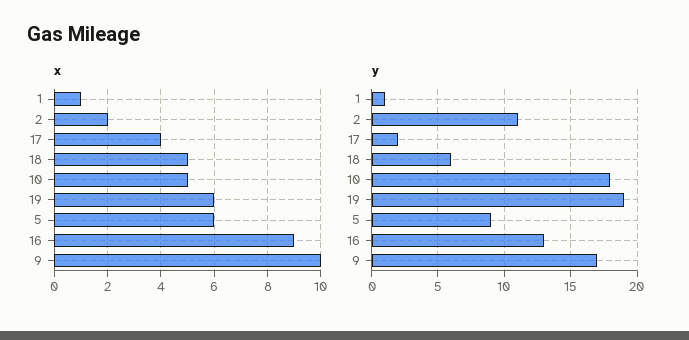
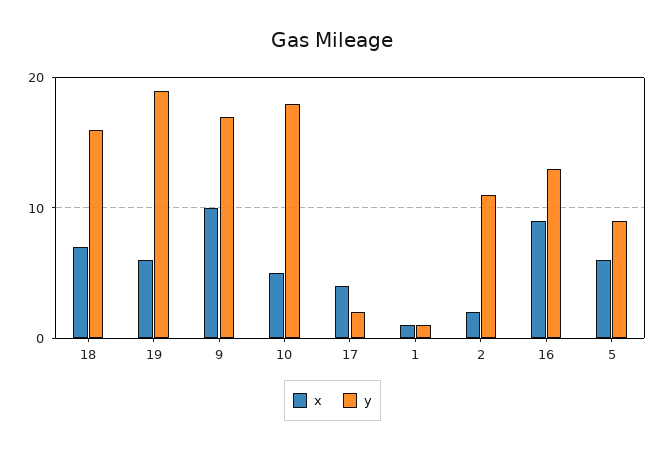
  {
    "x": {
      "1": 1,
      "2": 2,
      "17": 4,
-     "18": 5,
+     "18": 7,
      "10": 5,
      "19": 6,
      "5": 6,
      "16": 9,
      "9": 10
    },
    "y": {
      "1": 1,
      "2": 11,
      "17": 2,
-     "18": 6,
+     "18": 16,
      "10": 18,
      "19": 19,
      "5": 9,
      "16": 13,
      "9": 17
    }
  }

